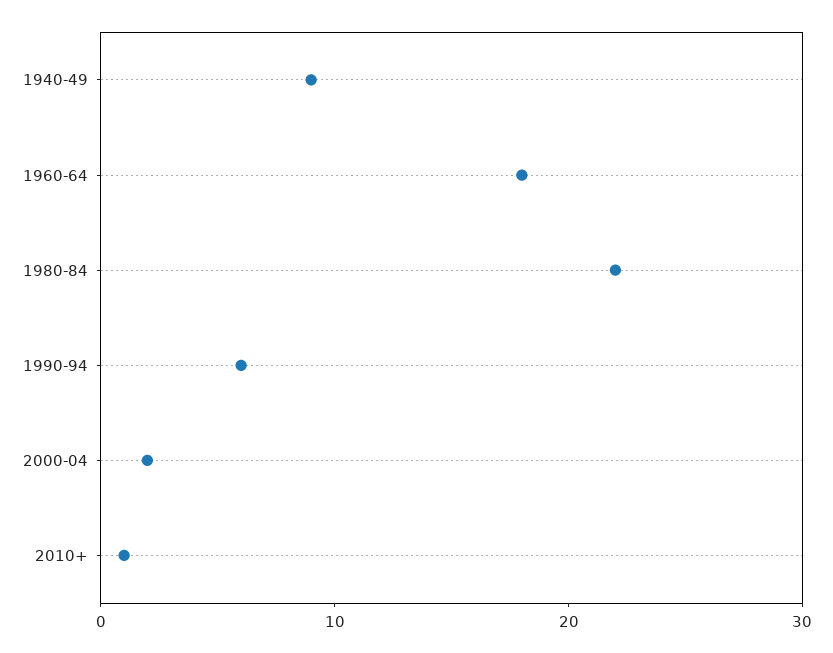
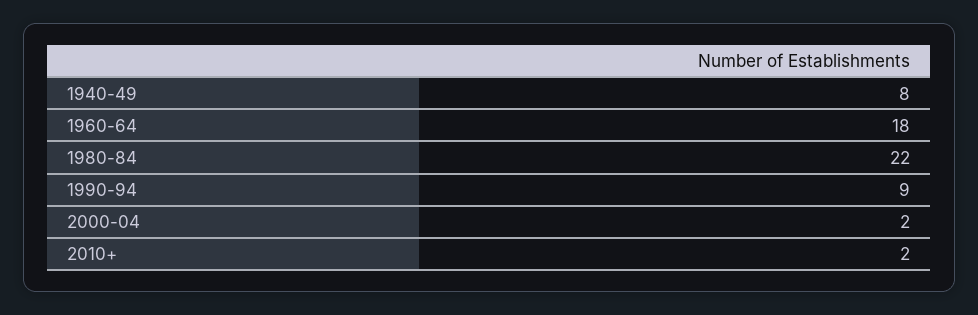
  {
-   "1940-49": 9,
+   "1940-49": 8,
    "1960-64": 18,
    "1980-84": 22,
-   "1990-94": 6,
+   "1990-94": 9,
    "2000-04": 2,
-   "2010+": 1
+   "2010+": 2
  }

